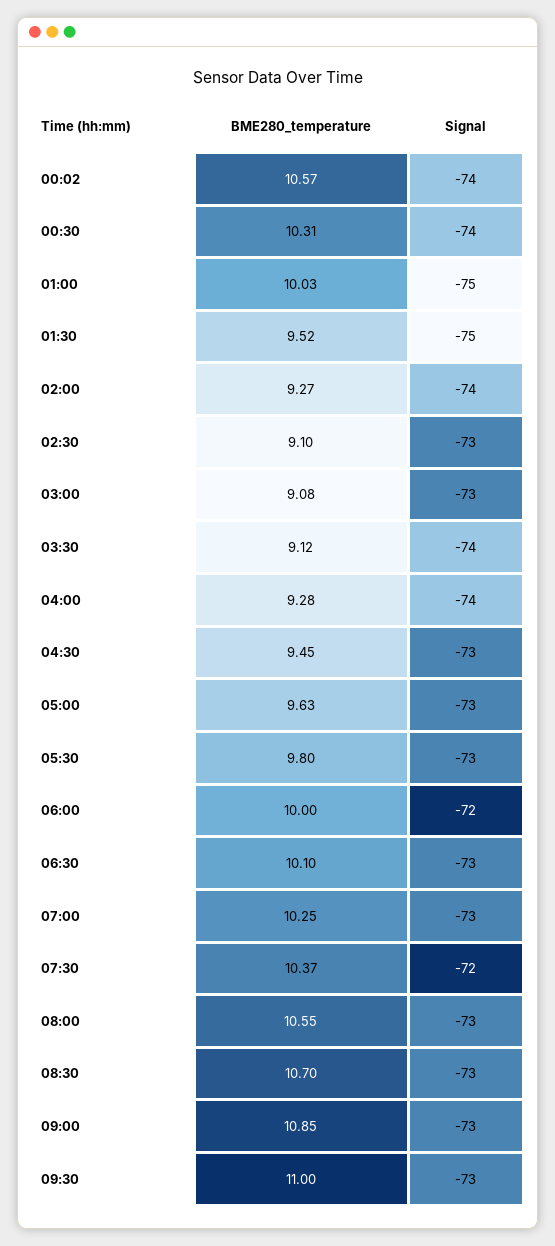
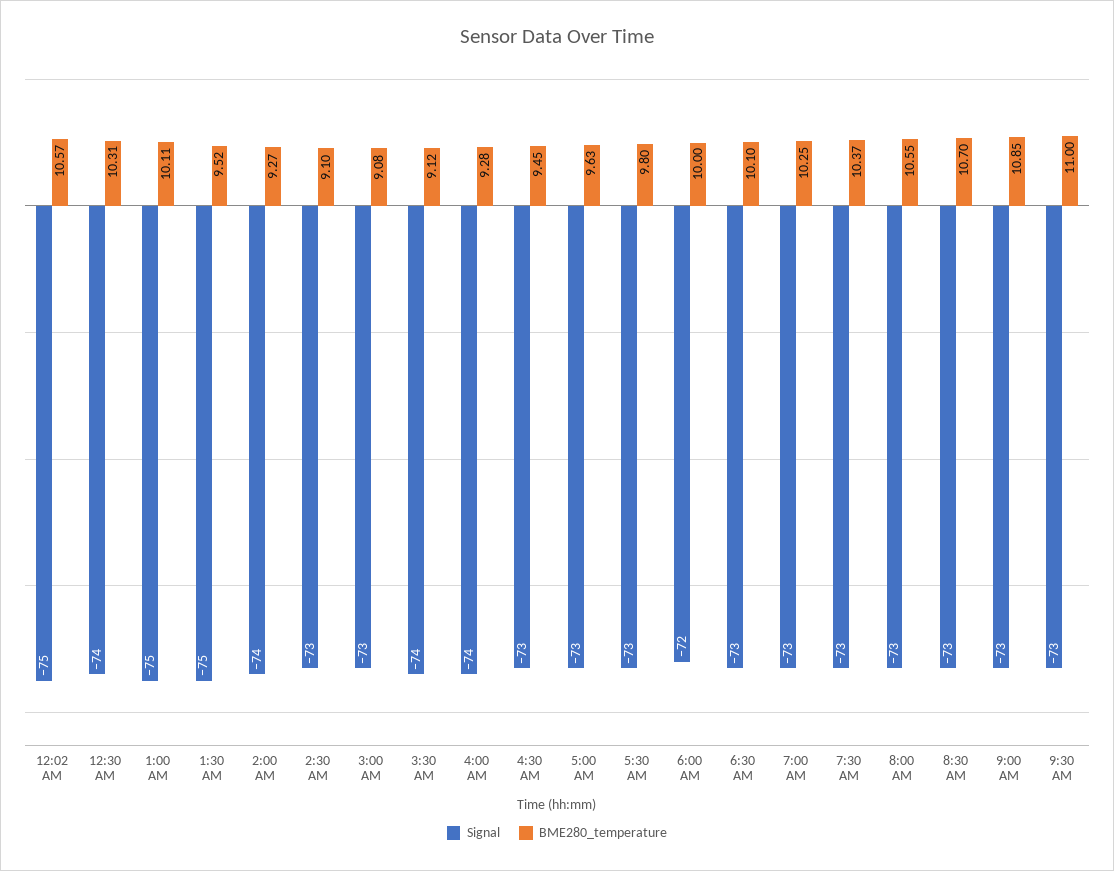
  {
    "BME280_temperature": {
      "00:02": 10.57,
      "00:30": 10.31,
-     "01:00": 10.03,
+     "01:00": 10.11,
      "01:30": 9.52,
      "02:00": 9.27,
      "02:30": 9.1,
      "03:00": 9.08,
      "03:30": 9.12,
      "04:00": 9.28,
      "04:30": 9.45,
      "05:00": 9.63,
      "05:30": 9.8,
      "06:00": 10,
      "06:30": 10.1,
      "07:00": 10.25,
      "07:30": 10.37,
      "08:00": 10.55,
      "08:30": 10.7,
      "09:00": 10.85,
      "09:30": 11
    },
    "Signal": {
-     "00:02": -74,
+     "00:02": -75,
      "00:30": -74,
      "01:00": -75,
      "01:30": -75,
      "02:00": -74,
      "02:30": -73,
      "03:00": -73,
      "03:30": -74,
      "04:00": -74,
      "04:30": -73,
      "05:00": -73,
      "05:30": -73,
      "06:00": -72,
      "06:30": -73,
      "07:00": -73,
-     "07:30": -72,
+     "07:30": -73,
      "08:00": -73,
      "08:30": -73,
      "09:00": -73,
      "09:30": -73
    }
  }

